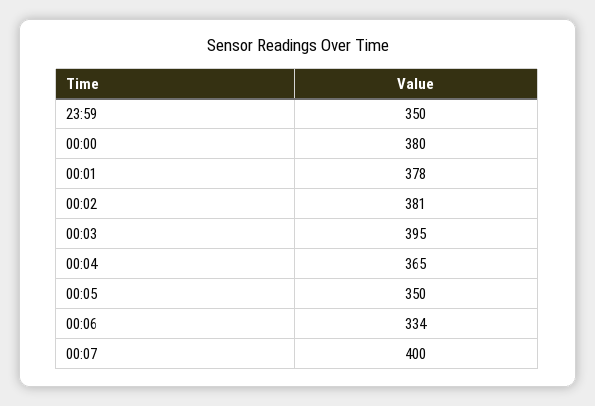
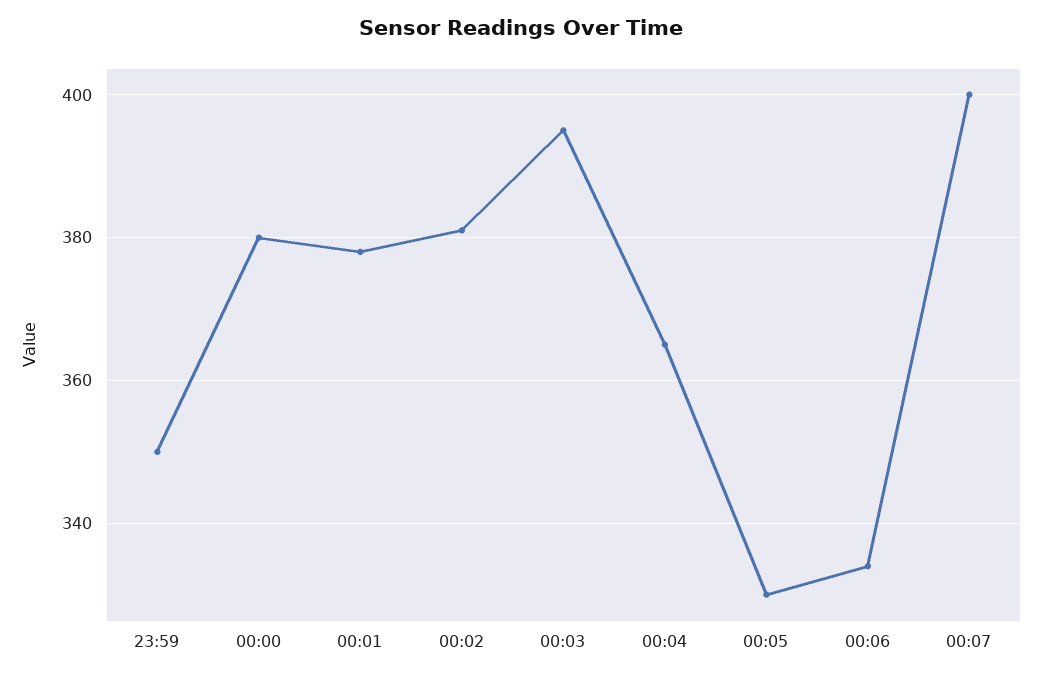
  {
    "23:59": 350,
    "00:00": 380,
    "00:01": 378,
    "00:02": 381,
    "00:03": 395,
    "00:04": 365,
-   "00:05": 350,
+   "00:05": 330,
    "00:06": 334,
    "00:07": 400
  }

